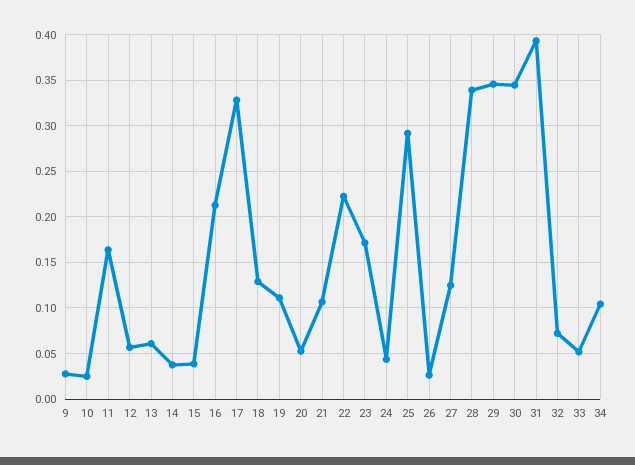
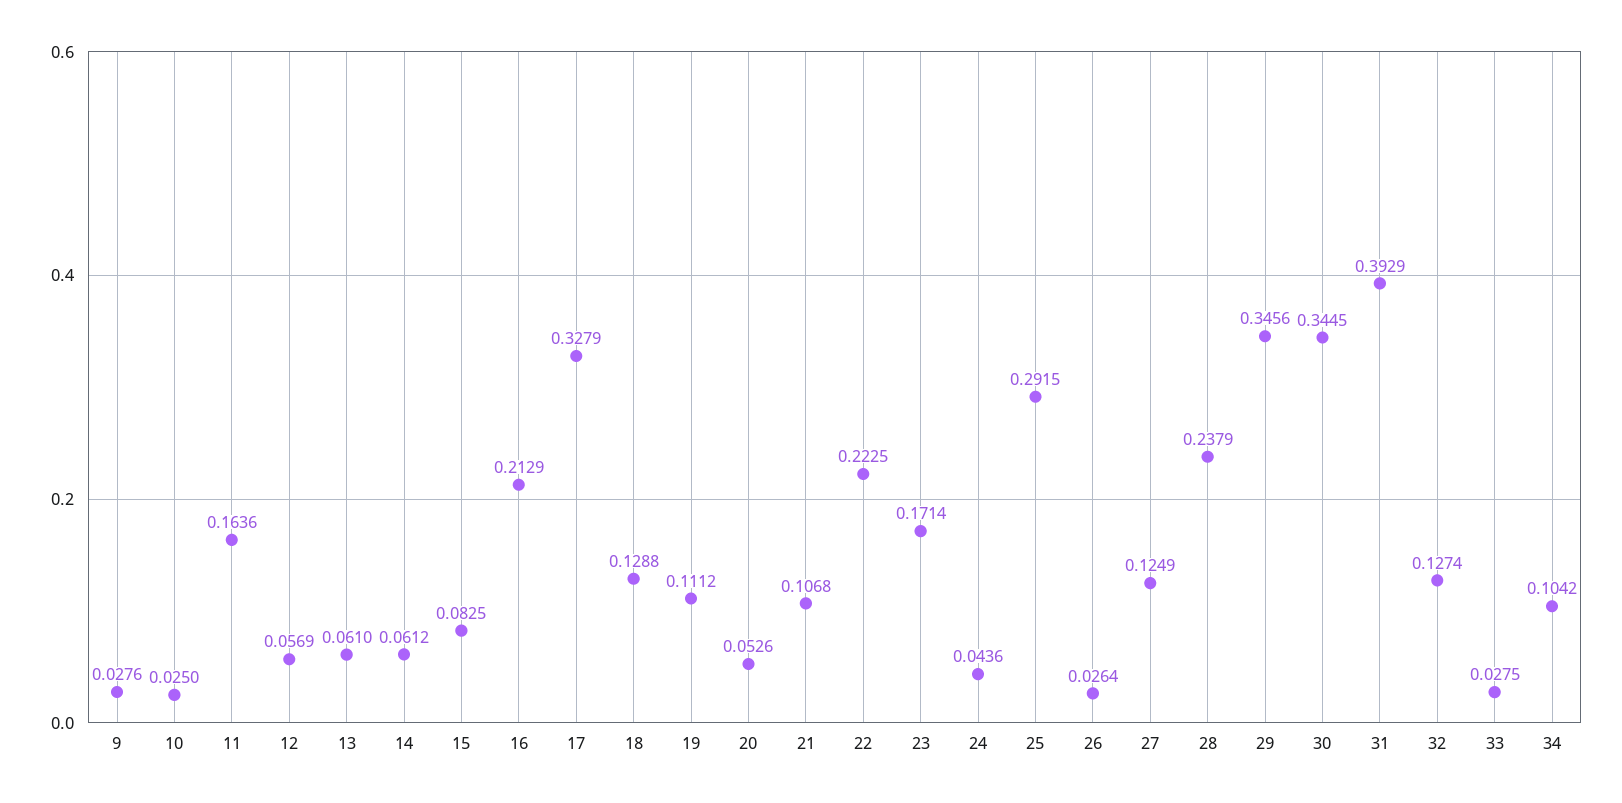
  {
    "9": 0.0276,
    "10": 0.025,
    "11": 0.1636,
    "12": 0.0569,
    "13": 0.061,
-   "14": 0.04,
+   "14": 0.0612,
-   "15": 0.04,
+   "15": 0.0825,
    "16": 0.2129,
    "17": 0.3279,
    "18": 0.1288,
    "19": 0.1112,
    "20": 0.0526,
    "21": 0.1068,
    "22": 0.2225,
    "23": 0.1714,
    "24": 0.0436,
    "25": 0.2915,
    "26": 0.0264,
    "27": 0.1249,
-   "28": 0.34,
+   "28": 0.2379,
    "29": 0.3456,
    "30": 0.3445,
    "31": 0.3929,
-   "32": 0.07,
+   "32": 0.1274,
-   "33": 0.05,
+   "33": 0.0275,
    "34": 0.1042
  }

